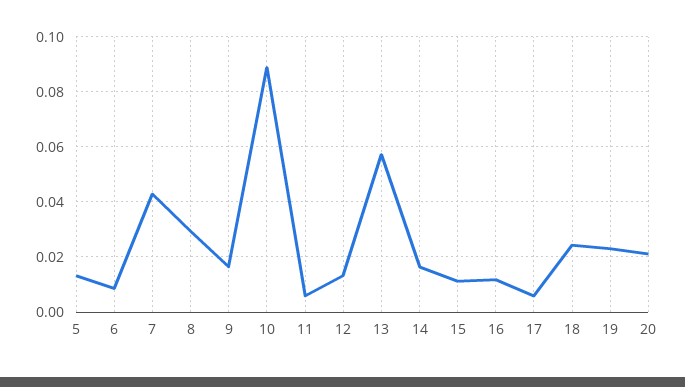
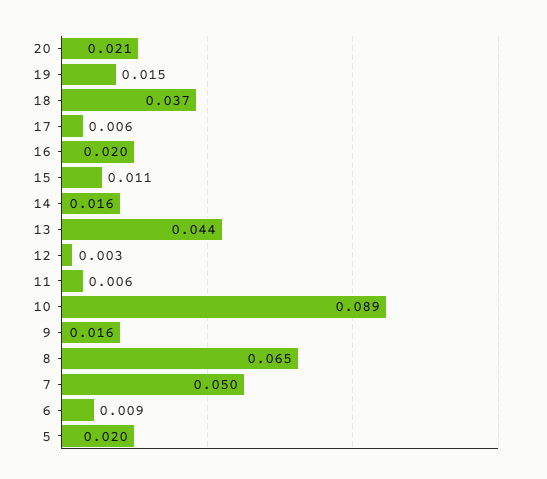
  {
-   "5": 0.0125,
+   "5": 0.02,
    "6": 0.009,
-   "7": 0.0425,
+   "7": 0.05,
-   "8": 0.03,
+   "8": 0.065,
    "9": 0.016,
    "10": 0.089,
    "11": 0.006,
-   "12": 0.0125,
+   "12": 0.003,
-   "13": 0.0575,
+   "13": 0.044,
    "14": 0.016,
    "15": 0.011,
-   "16": 0.0125,
+   "16": 0.02,
    "17": 0.006,
-   "18": 0.025,
+   "18": 0.037,
-   "19": 0.0225,
+   "19": 0.015,
    "20": 0.021
  }

